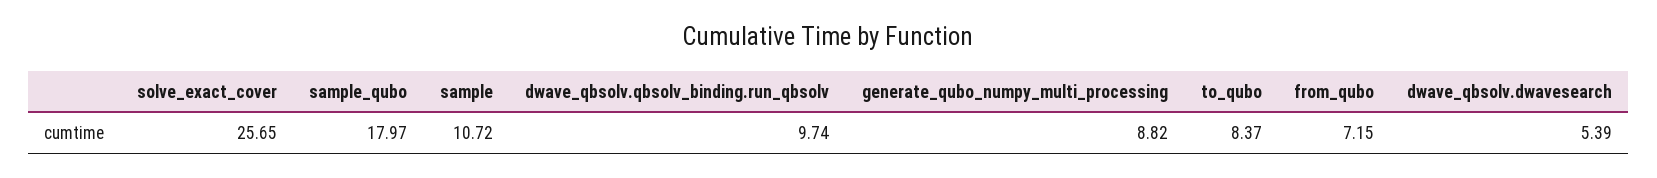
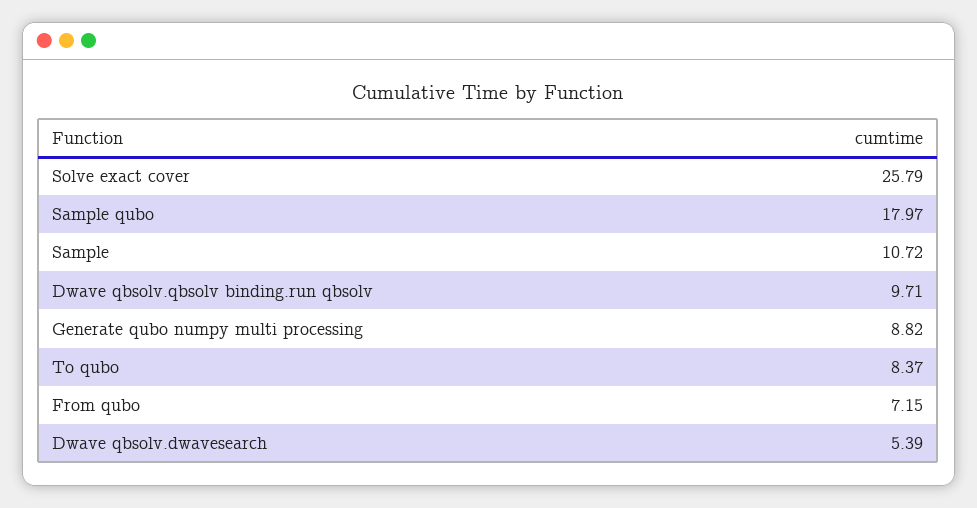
  {
-   "solve_exact_cover": 25.65,
+   "solve_exact_cover": 25.79,
    "sample_qubo": 17.97,
    "sample": 10.72,
-   "dwave_qbsolv.qbsolv_binding.run_qbsolv": 9.74,
+   "dwave_qbsolv.qbsolv_binding.run_qbsolv": 9.71,
    "generate_qubo_numpy_multi_processing": 8.82,
    "to_qubo": 8.37,
    "from_qubo": 7.15,
    "dwave_qbsolv.dwavesearch": 5.39
  }

